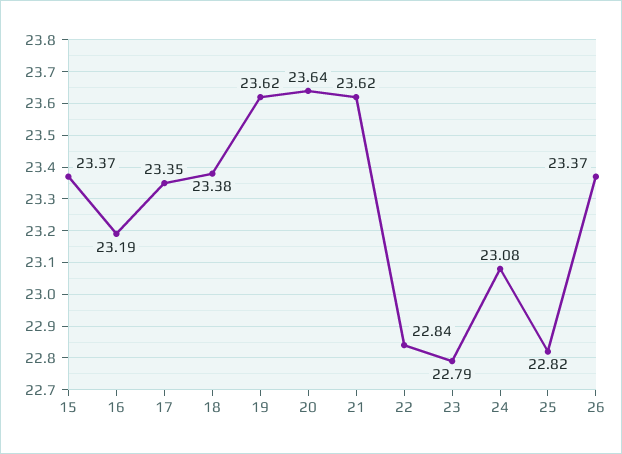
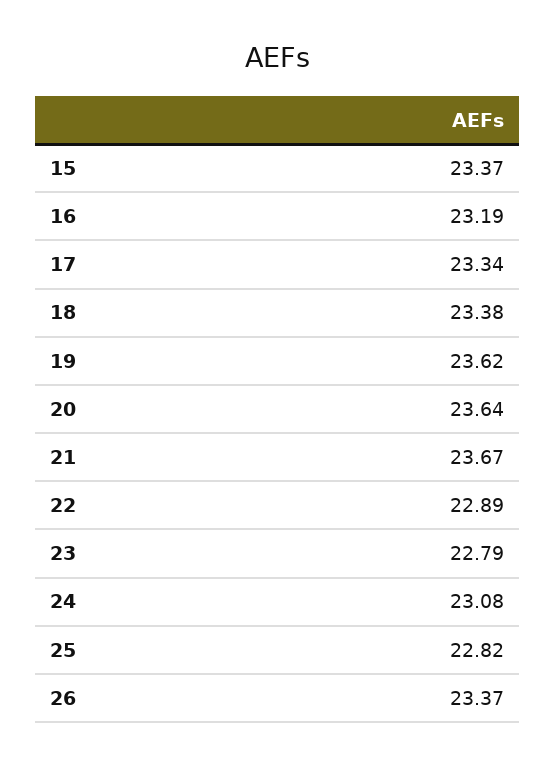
  {
    "15": 23.37,
    "16": 23.19,
-   "17": 23.35,
+   "17": 23.34,
    "18": 23.38,
    "19": 23.62,
    "20": 23.64,
-   "21": 23.62,
+   "21": 23.67,
-   "22": 22.84,
+   "22": 22.89,
    "23": 22.79,
    "24": 23.08,
    "25": 22.82,
    "26": 23.37
  }

